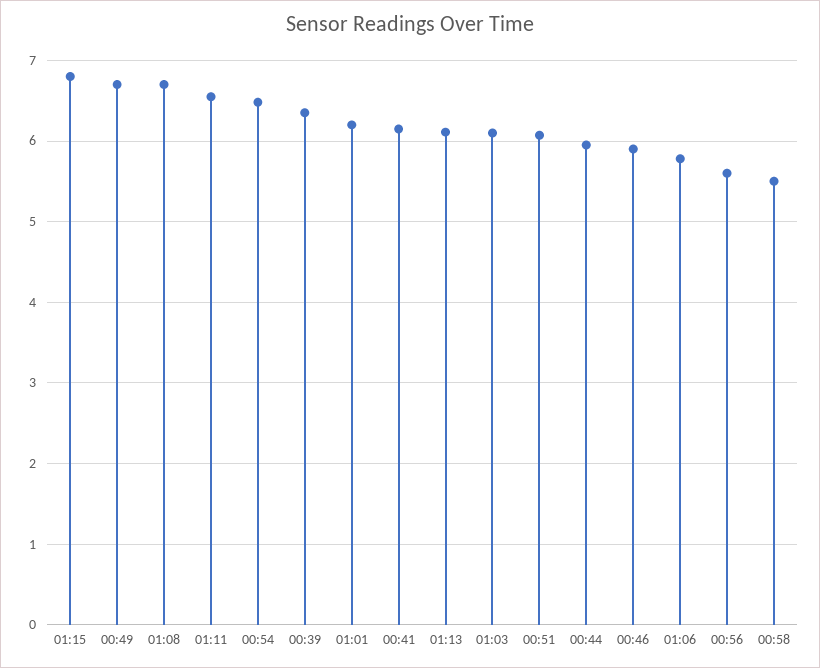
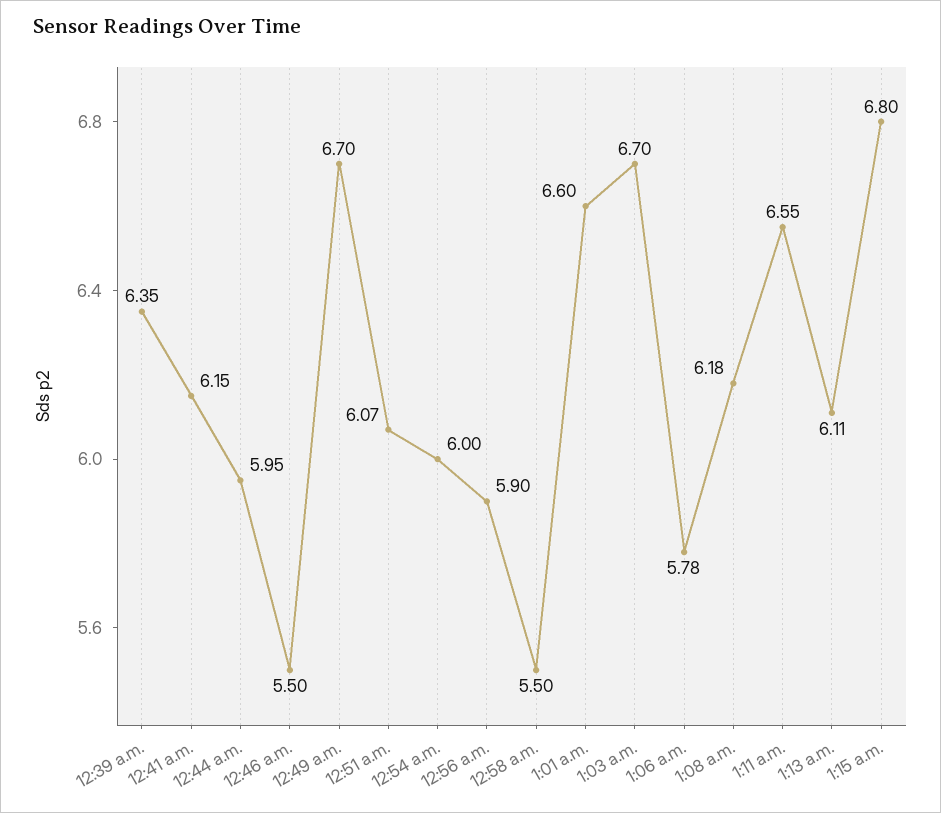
  {
    "01:15": 6.8,
    "00:49": 6.7,
-   "01:08": 6.7,
+   "01:08": 6.18,
    "01:11": 6.55,
-   "00:54": 6.5,
+   "00:54": 6,
    "00:39": 6.35,
-   "01:01": 6.2,
+   "01:01": 6.6,
    "00:41": 6.15,
    "01:13": 6.11,
-   "01:03": 6.1,
+   "01:03": 6.7,
    "00:51": 6.07,
    "00:44": 5.95,
-   "00:46": 5.9,
+   "00:46": 5.5,
    "01:06": 5.78,
-   "00:56": 5.6,
+   "00:56": 5.9,
    "00:58": 5.5
  }

